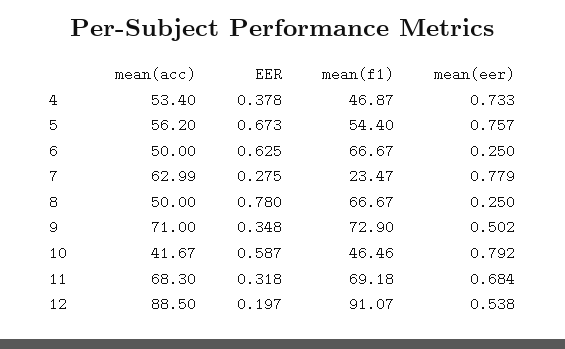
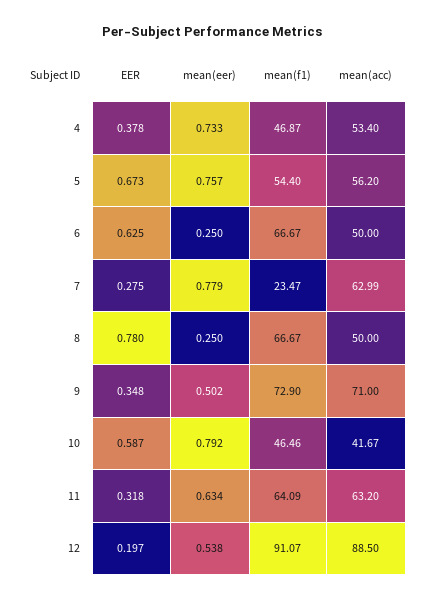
  {
    "mean(acc)": {
      "4": 53.4,
      "5": 56.2,
      "6": 50,
      "7": 62.99,
      "8": 50,
      "9": 71,
      "10": 41.67,
-     "11": 68.3,
+     "11": 63.2,
      "12": 88.5
    },
    "EER": {
      "4": 0.378,
      "5": 0.673,
      "6": 0.625,
      "7": 0.275,
      "8": 0.78,
      "9": 0.348,
      "10": 0.587,
      "11": 0.318,
      "12": 0.197
    },
    "mean(f1)": {
      "4": 46.87,
      "5": 54.4,
      "6": 66.67,
      "7": 23.47,
      "8": 66.67,
      "9": 72.9,
      "10": 46.46,
-     "11": 69.18,
+     "11": 64.09,
      "12": 91.07
    },
    "mean(eer)": {
      "4": 0.733,
      "5": 0.757,
      "6": 0.25,
      "7": 0.779,
      "8": 0.25,
      "9": 0.502,
      "10": 0.792,
-     "11": 0.684,
+     "11": 0.634,
      "12": 0.538
    }
  }

